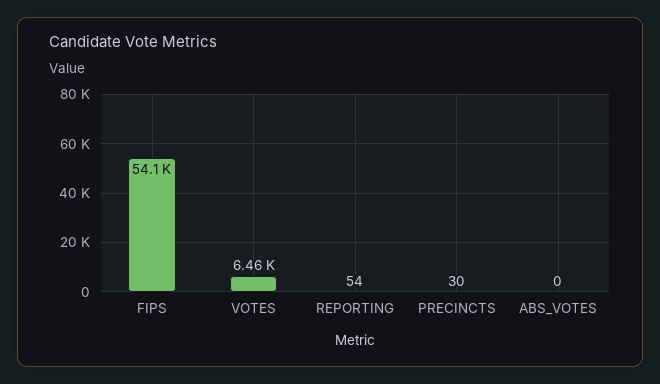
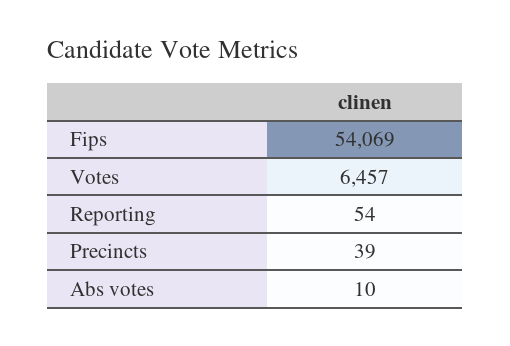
  {
    "FIPS": 54069,
    "VOTES": 6457,
    "REPORTING": 54,
-   "PRECINCTS": 30,
+   "PRECINCTS": 39,
-   "ABS_VOTES": 0
+   "ABS_VOTES": 10
  }

